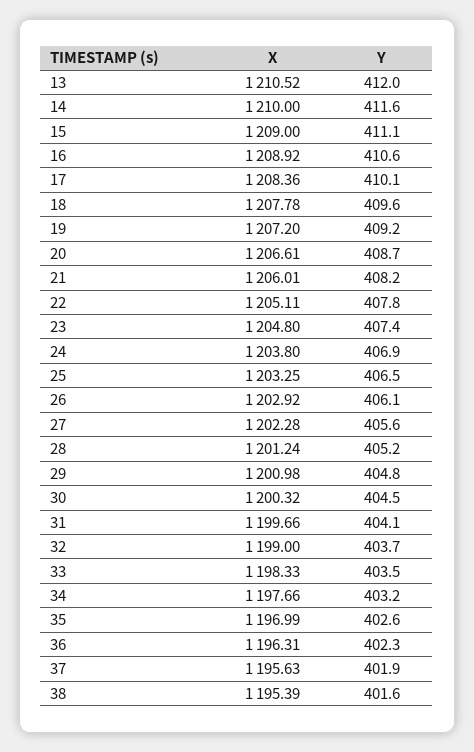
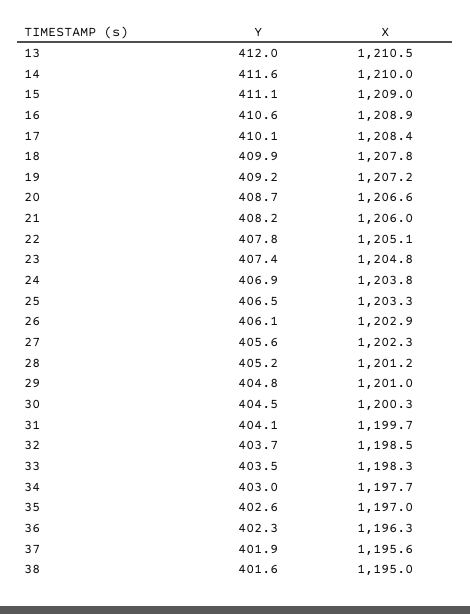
  {
    "X": {
      "13": 1210.52,
      "14": 1210,
      "15": 1209,
      "16": 1208.92,
      "17": 1208.36,
      "18": 1207.78,
      "19": 1207.2,
      "20": 1206.61,
      "21": 1206.01,
      "22": 1205.11,
      "23": 1204.8,
      "24": 1203.8,
      "25": 1203.25,
      "26": 1202.92,
      "27": 1202.28,
      "28": 1201.24,
      "29": 1200.98,
      "30": 1200.32,
      "31": 1199.66,
-     "32": 1199,
+     "32": 1198.5,
      "33": 1198.33,
      "34": 1197.66,
      "35": 1196.99,
      "36": 1196.31,
      "37": 1195.63,
-     "38": 1195.39
+     "38": 1195
    },
    "Y": {
      "13": 412,
      "14": 411.6,
      "15": 411.1,
      "16": 410.6,
      "17": 410.1,
-     "18": 409.6,
+     "18": 409.9,
      "19": 409.2,
      "20": 408.7,
      "21": 408.2,
      "22": 407.8,
      "23": 407.4,
      "24": 406.9,
      "25": 406.5,
      "26": 406.1,
      "27": 405.6,
      "28": 405.2,
      "29": 404.8,
      "30": 404.5,
      "31": 404.1,
      "32": 403.7,
      "33": 403.5,
-     "34": 403.2,
+     "34": 403,
      "35": 402.6,
      "36": 402.3,
      "37": 401.9,
      "38": 401.6
    }
  }

